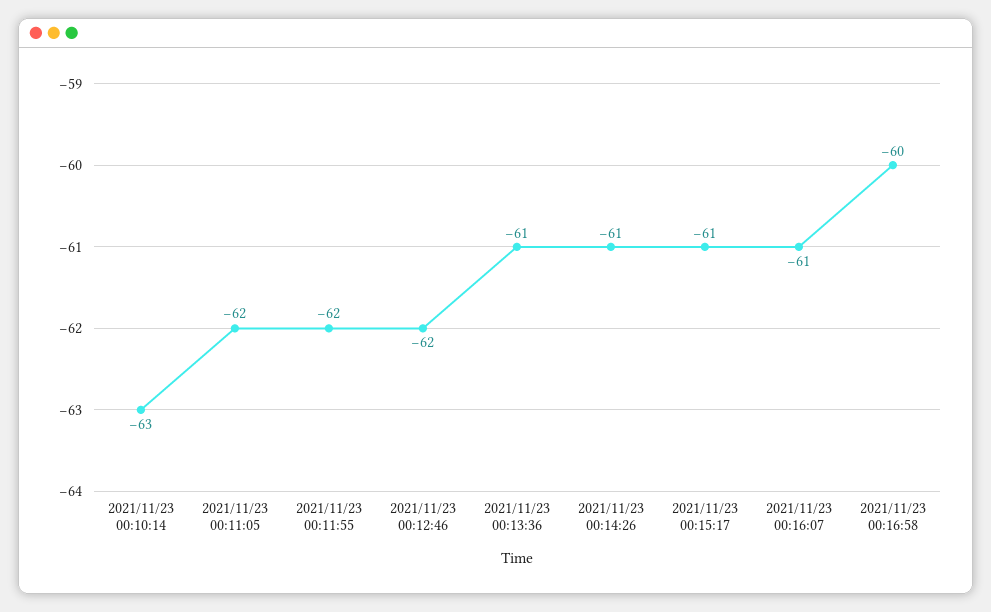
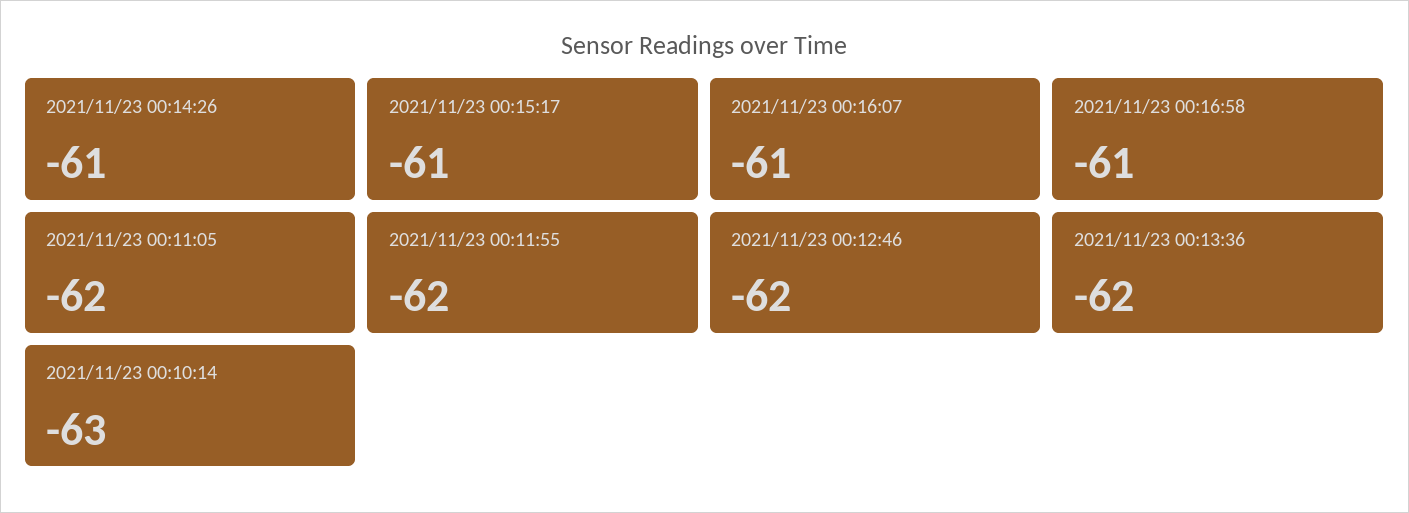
  {
    "2021/11/23 00:10:14": -63,
    "2021/11/23 00:11:05": -62,
    "2021/11/23 00:11:55": -62,
    "2021/11/23 00:12:46": -62,
-   "2021/11/23 00:13:36": -61,
+   "2021/11/23 00:13:36": -62,
    "2021/11/23 00:14:26": -61,
    "2021/11/23 00:15:17": -61,
    "2021/11/23 00:16:07": -61,
-   "2021/11/23 00:16:58": -60
+   "2021/11/23 00:16:58": -61
  }

